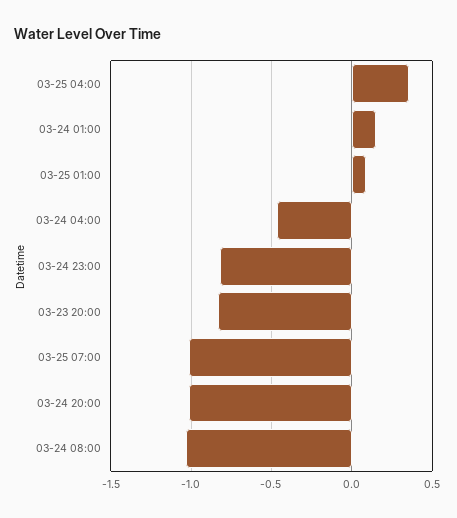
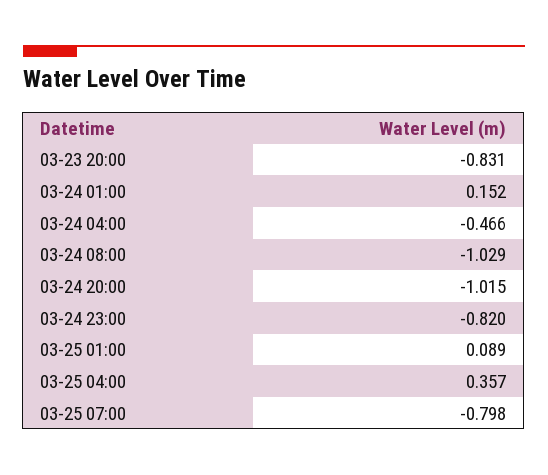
  {
    "03-25 04:00": 0.357,
    "03-24 01:00": 0.152,
    "03-25 01:00": 0.089,
    "03-24 04:00": -0.466,
    "03-24 23:00": -0.82,
    "03-23 20:00": -0.831,
-   "03-25 07:00": -1,
+   "03-25 07:00": -0.798,
    "03-24 20:00": -1.015,
    "03-24 08:00": -1.029
  }

